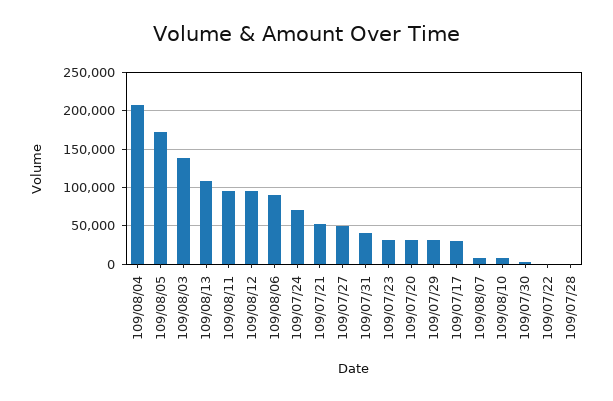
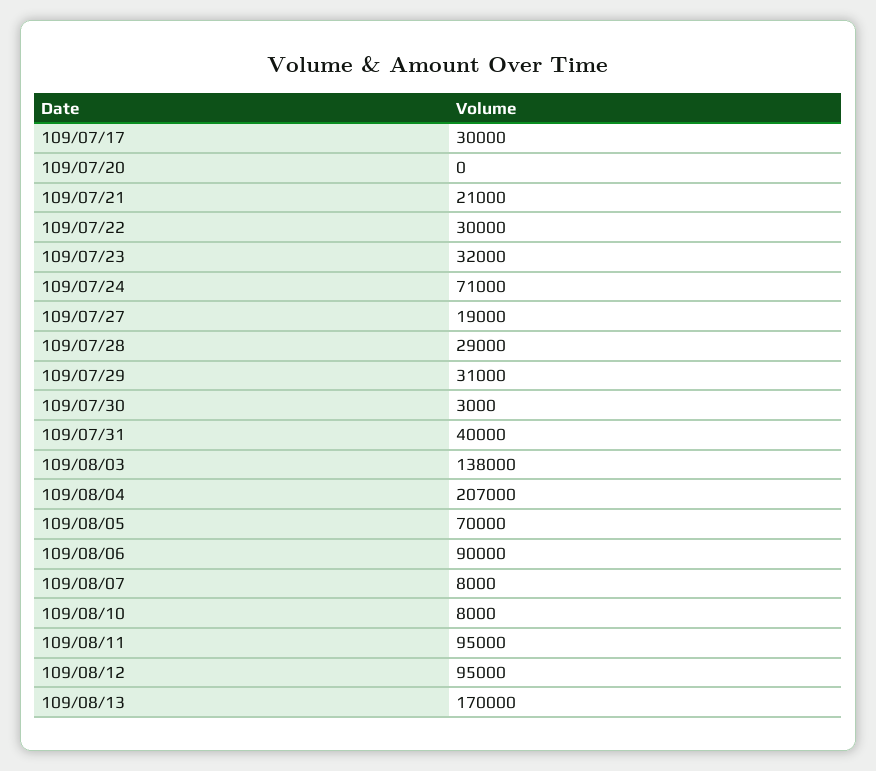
  {
    "109/08/04": 207000,
-   "109/08/05": 170000,
+   "109/08/05": 70000,
    "109/08/03": 138000,
-   "109/08/13": 110000,
+   "109/08/13": 170000,
    "109/08/11": 95000,
    "109/08/12": 95000,
    "109/08/06": 90000,
    "109/07/24": 71000,
-   "109/07/21": 50000,
+   "109/07/21": 21000,
-   "109/07/27": 50000,
+   "109/07/27": 19000,
    "109/07/31": 40000,
    "109/07/23": 32000,
-   "109/07/20": 30000,
+   "109/07/20": 0,
    "109/07/29": 31000,
    "109/07/17": 30000,
    "109/08/07": 8000,
    "109/08/10": 8000,
    "109/07/30": 3000,
-   "109/07/22": 0,
+   "109/07/22": 30000,
-   "109/07/28": 0
+   "109/07/28": 29000
  }

